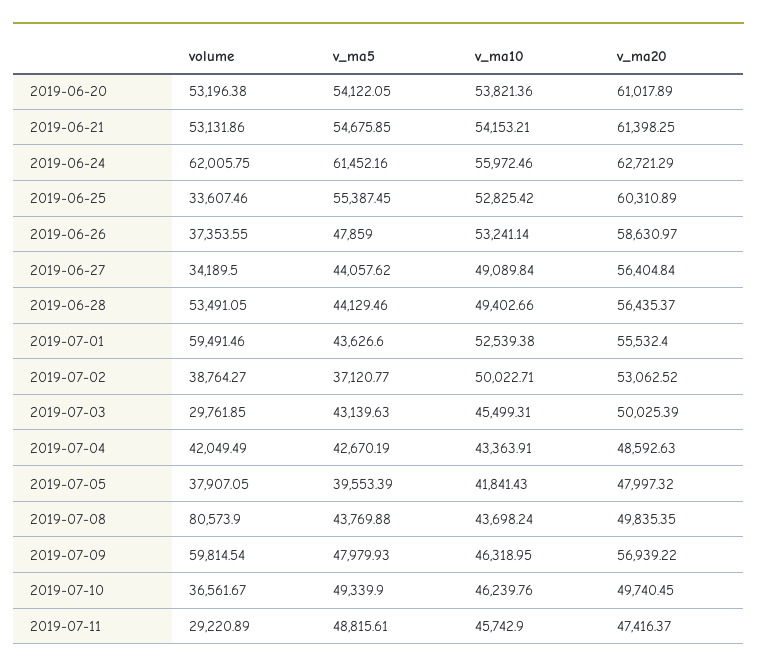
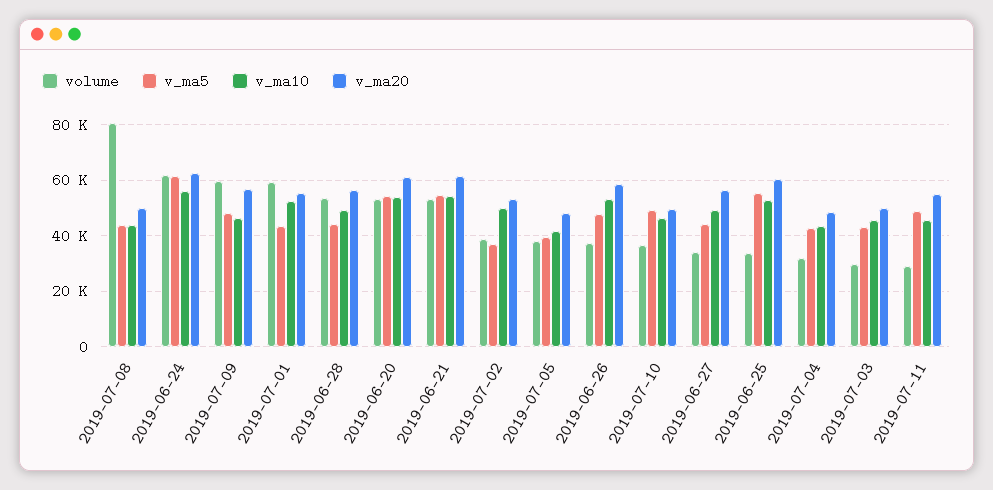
  {
    "volume": {
      "2019-06-20": 53196.38,
      "2019-06-21": 53131.86,
      "2019-06-24": 62005.75,
      "2019-06-25": 33607.46,
      "2019-06-26": 37353.55,
      "2019-06-27": 34189.5,
      "2019-06-28": 53491.05,
      "2019-07-01": 59491.46,
      "2019-07-02": 38764.27,
      "2019-07-03": 29761.85,
-     "2019-07-04": 42049.49,
+     "2019-07-04": 32500,
      "2019-07-05": 37907.05,
      "2019-07-08": 80573.9,
      "2019-07-09": 59814.54,
      "2019-07-10": 36561.67,
      "2019-07-11": 29220.89
    },
    "v_ma5": {
      "2019-06-20": 54122.05,
      "2019-06-21": 54675.85,
      "2019-06-24": 61452.16,
      "2019-06-25": 55387.45,
      "2019-06-26": 47859,
      "2019-06-27": 44057.62,
      "2019-06-28": 44129.46,
      "2019-07-01": 43626.6,
      "2019-07-02": 37120.77,
      "2019-07-03": 43139.63,
      "2019-07-04": 42670.19,
      "2019-07-05": 39553.39,
      "2019-07-08": 43769.88,
      "2019-07-09": 47979.93,
      "2019-07-10": 49339.9,
      "2019-07-11": 48815.61
    },
    "v_ma10": {
      "2019-06-20": 53821.36,
      "2019-06-21": 54153.21,
      "2019-06-24": 55972.46,
      "2019-06-25": 52825.42,
      "2019-06-26": 53241.14,
      "2019-06-27": 49089.84,
      "2019-06-28": 49402.66,
      "2019-07-01": 52539.38,
      "2019-07-02": 50022.71,
      "2019-07-03": 45499.31,
      "2019-07-04": 43363.91,
      "2019-07-05": 41841.43,
      "2019-07-08": 43698.24,
      "2019-07-09": 46318.95,
      "2019-07-10": 46239.76,
      "2019-07-11": 45742.9
    },
    "v_ma20": {
      "2019-06-20": 61017.89,
      "2019-06-21": 61398.25,
      "2019-06-24": 62721.29,
      "2019-06-25": 60310.89,
      "2019-06-26": 58630.97,
      "2019-06-27": 56404.84,
      "2019-06-28": 56435.37,
      "2019-07-01": 55532.4,
      "2019-07-02": 53062.52,
      "2019-07-03": 50025.39,
      "2019-07-04": 48592.63,
      "2019-07-05": 47997.32,
      "2019-07-08": 49835.35,
      "2019-07-09": 56939.22,
      "2019-07-10": 49740.45,
-     "2019-07-11": 47416.37
+     "2019-07-11": 55000
    }
  }

